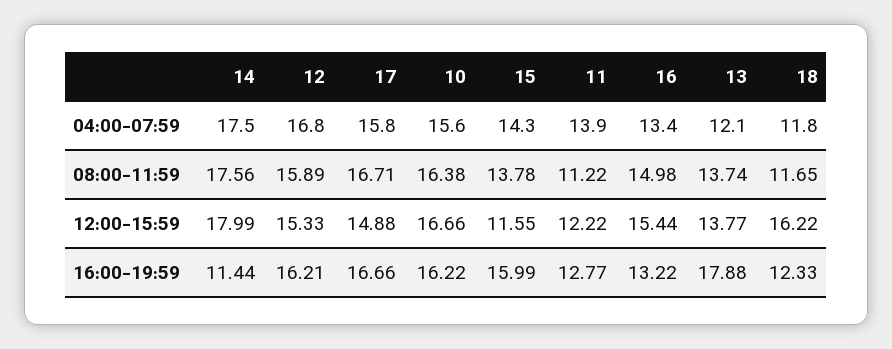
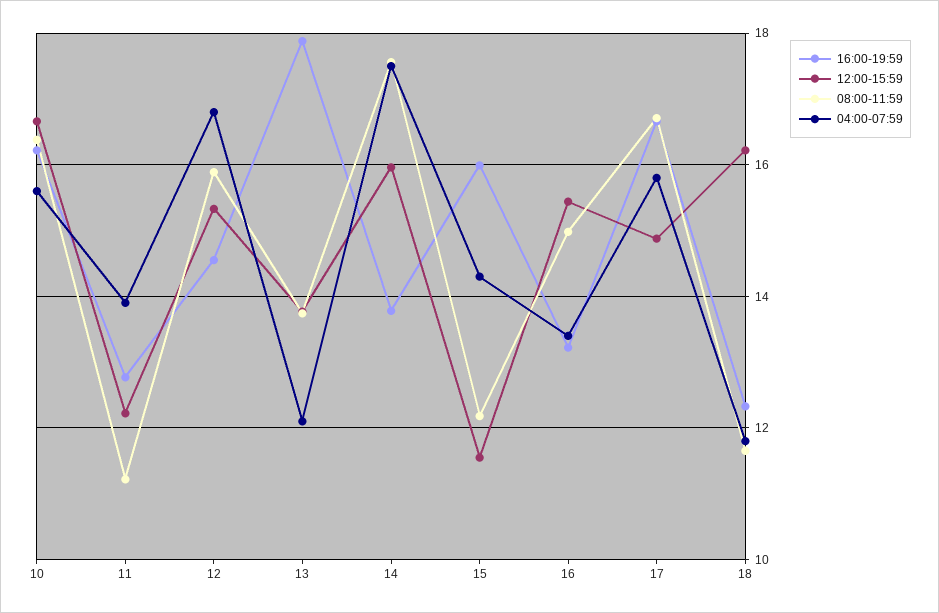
  {
    "04:00-07:59": {
      "14": 17.5,
      "12": 16.8,
      "17": 15.8,
      "10": 15.6,
      "15": 14.3,
      "11": 13.9,
      "16": 13.4,
      "13": 12.1,
      "18": 11.8
    },
    "08:00-11:59": {
      "14": 17.56,
      "12": 15.89,
      "17": 16.71,
      "10": 16.38,
-     "15": 13.78,
+     "15": 12.2,
      "11": 11.22,
      "16": 14.98,
      "13": 13.74,
      "18": 11.65
    },
    "12:00-15:59": {
-     "14": 17.99,
+     "14": 16,
      "12": 15.33,
      "17": 14.88,
      "10": 16.66,
      "15": 11.55,
      "11": 12.22,
      "16": 15.44,
      "13": 13.77,
      "18": 16.22
    },
    "16:00-19:59": {
-     "14": 11.44,
+     "14": 13.8,
-     "12": 16.21,
+     "12": 14.6,
      "17": 16.66,
      "10": 16.22,
      "15": 15.99,
      "11": 12.77,
      "16": 13.22,
      "13": 17.88,
      "18": 12.33
    }
  }

